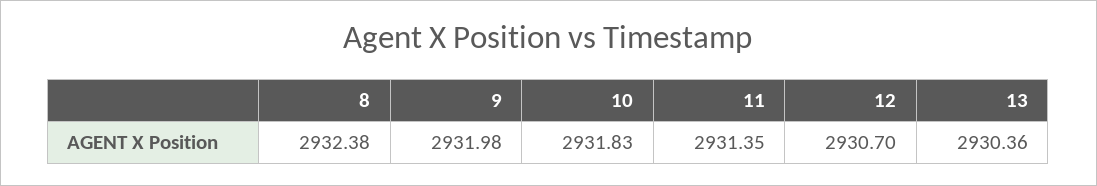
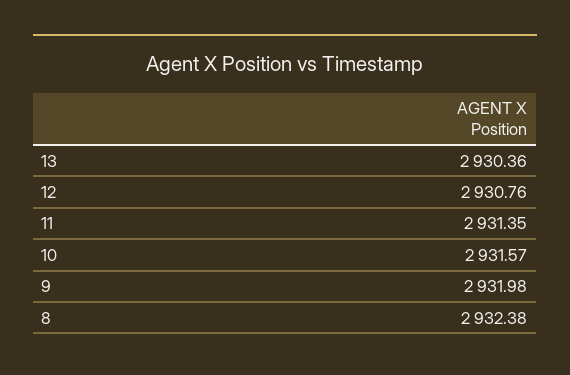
  {
    "8": 2932.38,
    "9": 2931.98,
-   "10": 2931.83,
+   "10": 2931.57,
    "11": 2931.35,
-   "12": 2930.7,
+   "12": 2930.76,
    "13": 2930.36
  }

